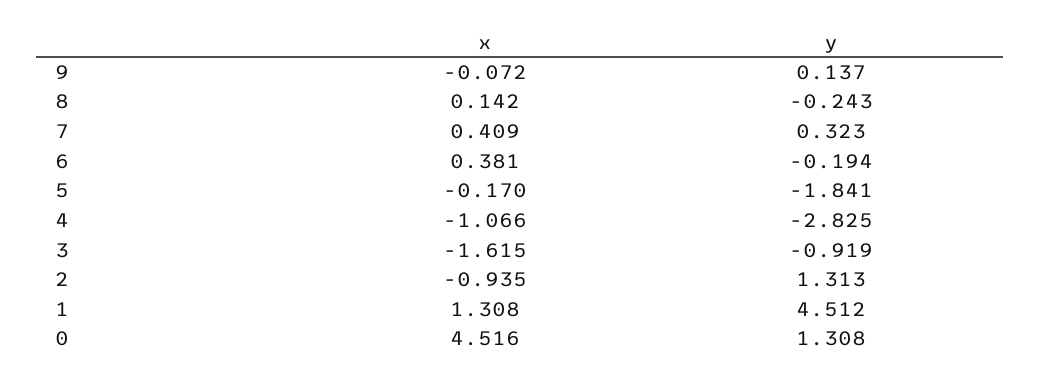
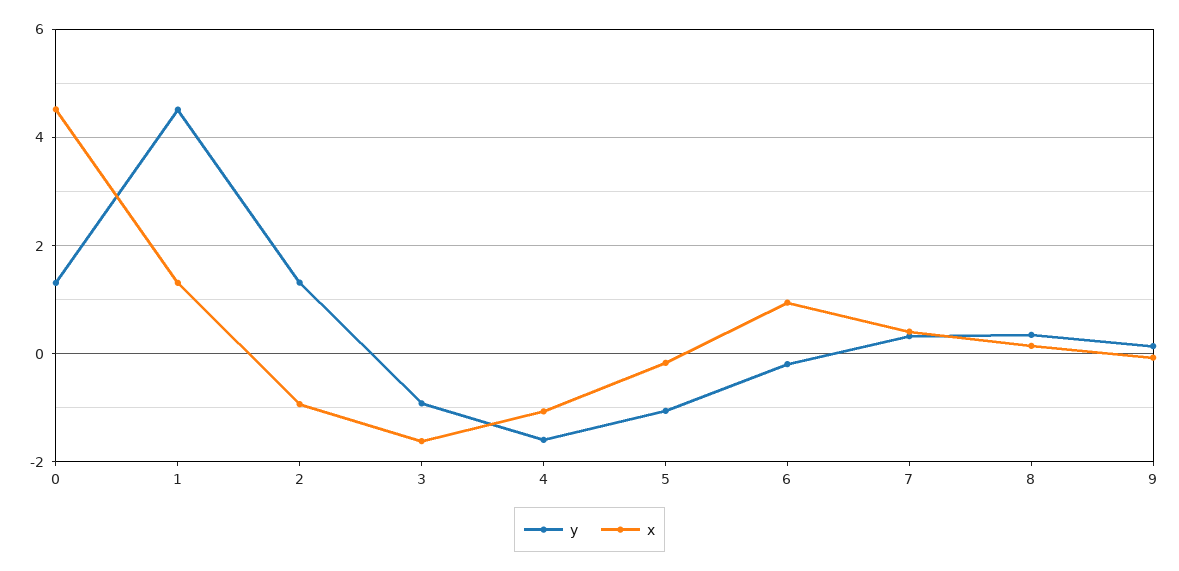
  {
    "x": {
      "9": -0.072,
      "8": 0.142,
      "7": 0.409,
-     "6": 0.381,
+     "6": 1,
      "5": -0.17,
      "4": -1.066,
      "3": -1.615,
      "2": -0.935,
      "1": 1.308,
      "0": 4.516
    },
    "y": {
      "9": 0.137,
-     "8": -0.243,
+     "8": 0.4,
      "7": 0.323,
      "6": -0.194,
-     "5": -1.841,
+     "5": -1,
-     "4": -2.825,
+     "4": -1.6,
      "3": -0.919,
      "2": 1.313,
      "1": 4.512,
      "0": 1.308
    }
  }

